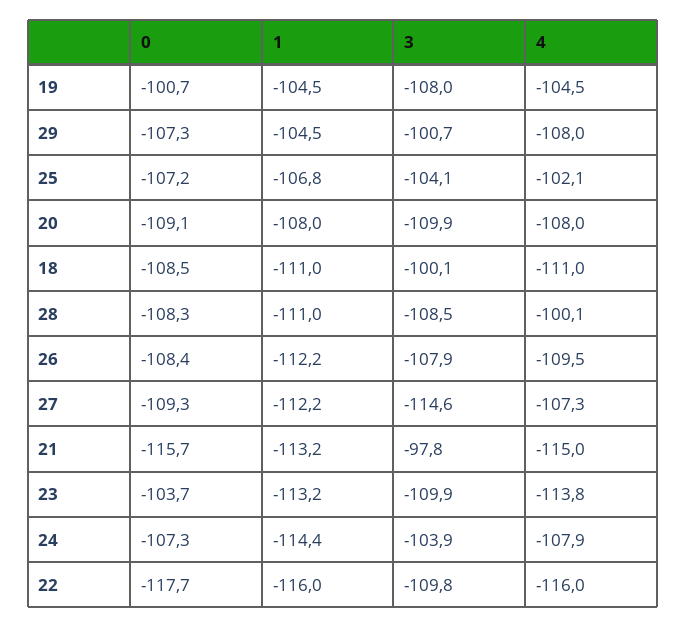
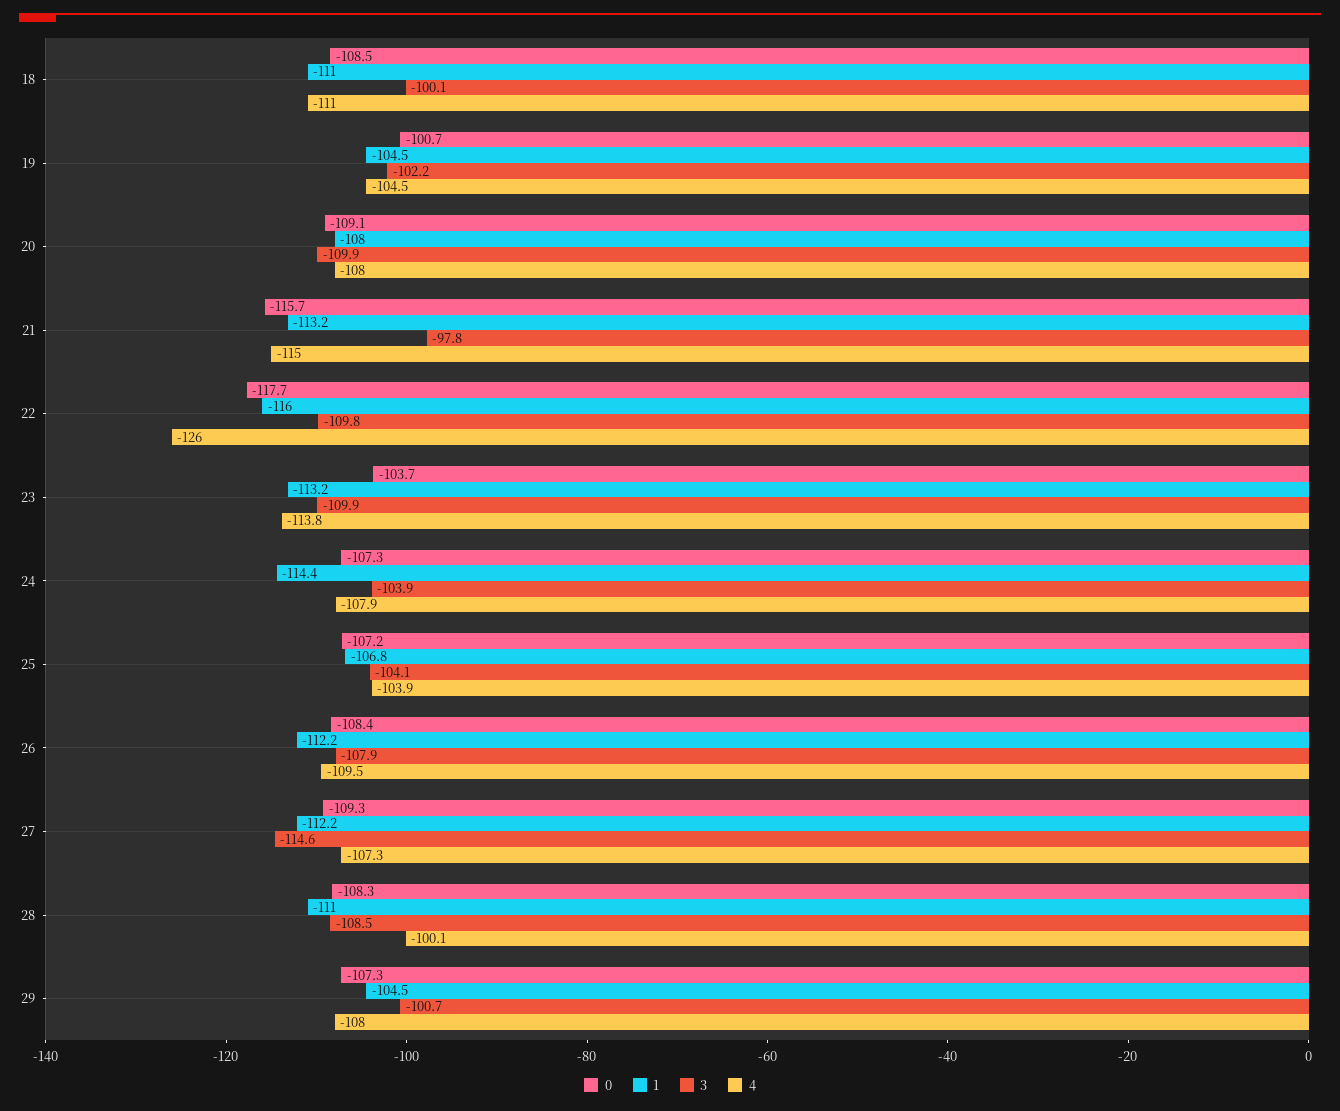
  {
    "0": {
      "19": -100.7,
      "29": -107.3,
      "25": -107.2,
      "20": -109.1,
      "18": -108.5,
      "28": -108.3,
      "26": -108.4,
      "27": -109.3,
      "21": -115.7,
      "23": -103.7,
      "24": -107.3,
      "22": -117.7
    },
    "1": {
      "19": -104.5,
      "29": -104.5,
      "25": -106.8,
      "20": -108,
      "18": -111,
      "28": -111,
      "26": -112.2,
      "27": -112.2,
      "21": -113.2,
      "23": -113.2,
      "24": -114.4,
      "22": -116
    },
    "3": {
-     "19": -108,
+     "19": -102.2,
      "29": -100.7,
      "25": -104.1,
      "20": -109.9,
      "18": -100.1,
      "28": -108.5,
      "26": -107.9,
      "27": -114.6,
      "21": -97.8,
      "23": -109.9,
      "24": -103.9,
      "22": -109.8
    },
    "4": {
      "19": -104.5,
      "29": -108,
-     "25": -102.1,
+     "25": -103.9,
      "20": -108,
      "18": -111,
      "28": -100.1,
      "26": -109.5,
      "27": -107.3,
      "21": -115,
      "23": -113.8,
      "24": -107.9,
-     "22": -116
+     "22": -126
    }
  }

